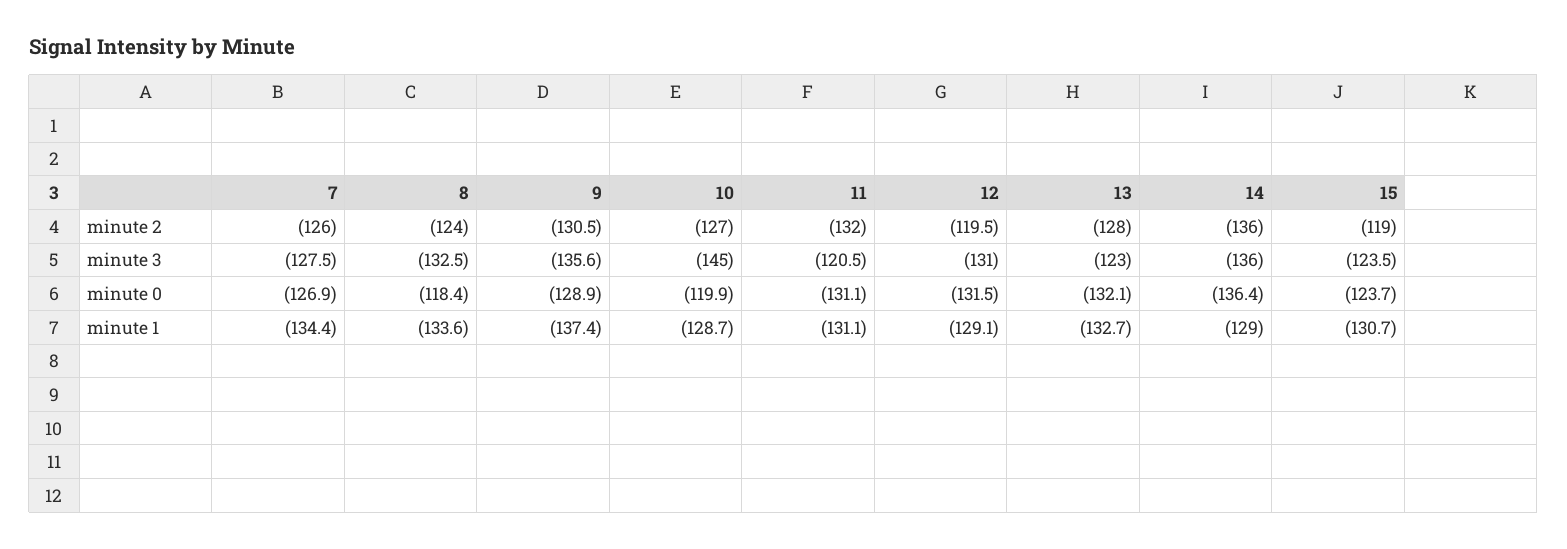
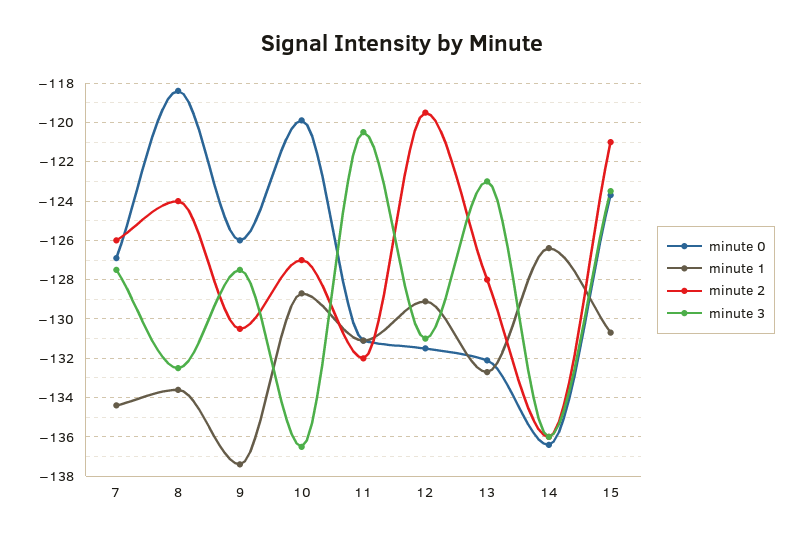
  {
    "minute 2": {
      "7": -126,
      "8": -124,
      "9": -130.5,
      "10": -127,
      "11": -132,
      "12": -119.5,
      "13": -128,
      "14": -136,
-     "15": -119
+     "15": -121
    },
    "minute 3": {
      "7": -127.5,
      "8": -132.5,
-     "9": -135.6,
+     "9": -127.5,
-     "10": -145,
+     "10": -136.5,
      "11": -120.5,
      "12": -131,
      "13": -123,
      "14": -136,
      "15": -123.5
    },
    "minute 0": {
      "7": -126.9,
      "8": -118.4,
-     "9": -128.9,
+     "9": -126,
      "10": -119.9,
      "11": -131.1,
      "12": -131.5,
      "13": -132.1,
      "14": -136.4,
      "15": -123.7
    },
    "minute 1": {
      "7": -134.4,
      "8": -133.6,
      "9": -137.4,
      "10": -128.7,
      "11": -131.1,
      "12": -129.1,
      "13": -132.7,
-     "14": -129,
+     "14": -126.5,
      "15": -130.7
    }
  }

